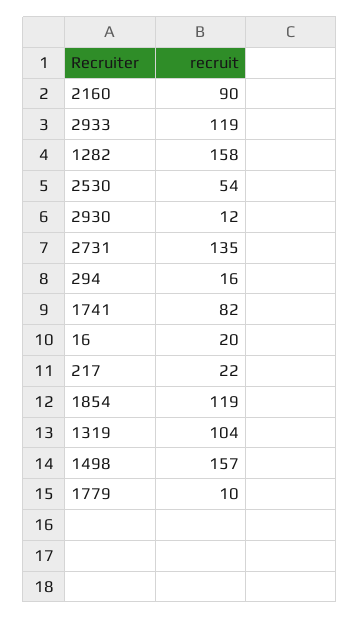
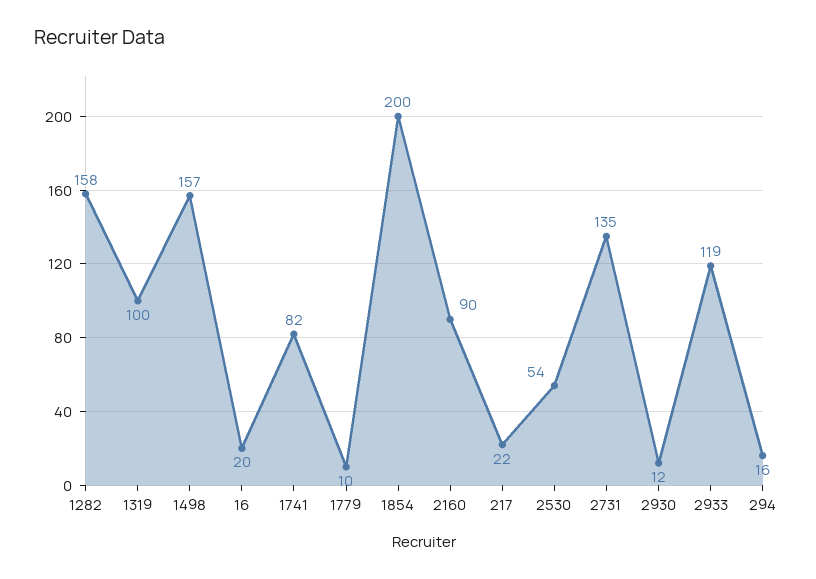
  {
    "2160": 90,
    "2933": 119,
    "1282": 158,
    "2530": 54,
    "2930": 12,
    "2731": 135,
    "294": 16,
    "1741": 82,
    "16": 20,
    "217": 22,
-   "1854": 119,
+   "1854": 200,
-   "1319": 104,
+   "1319": 100,
    "1498": 157,
    "1779": 10
  }

